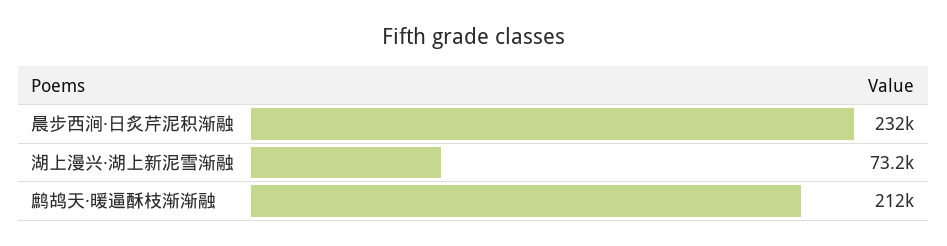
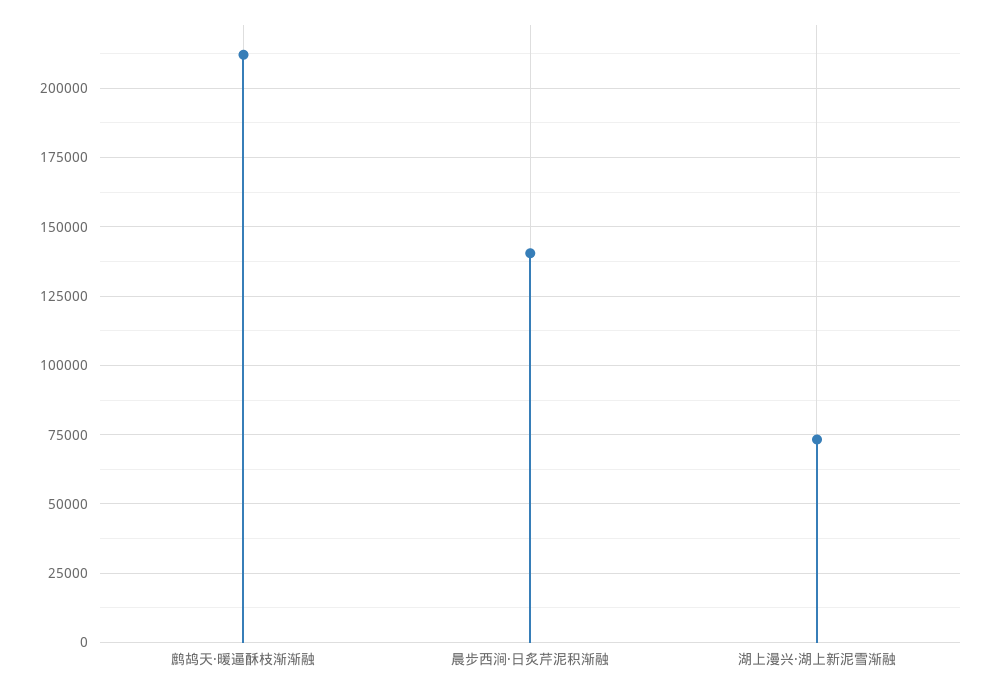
  {
-   "晨步西涧·日炙芹泥积渐融": 232000,
+   "晨步西涧·日炙芹泥积渐融": 140000,
    "湖上漫兴·湖上新泥雪渐融": 73200,
    "鹧鸪天·暖逼酥枝渐渐融": 212000
  }

